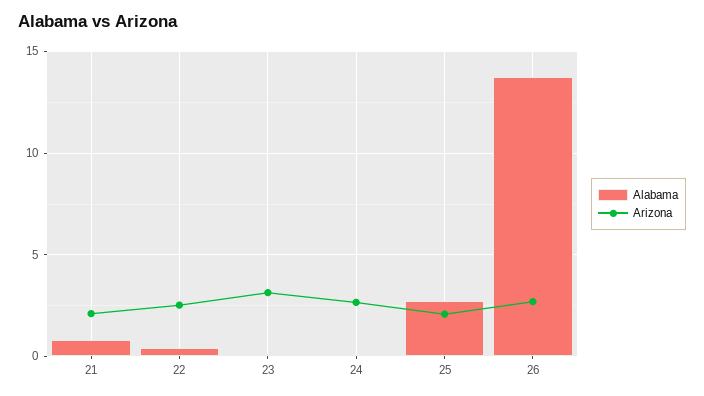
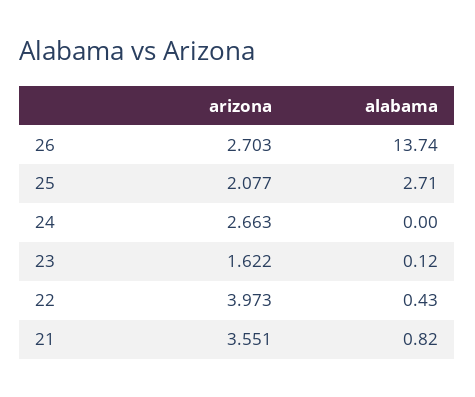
  {
    "Alabama": {
      "21": 0.82,
      "22": 0.43,
      "23": 0.12,
      "24": 0,
      "25": 2.71,
      "26": 13.74
    },
    "Arizona": {
-     "21": 2,
+     "21": 3.551,
-     "22": 2.5,
+     "22": 3.973,
-     "23": 3,
+     "23": 1.622,
      "24": 2.663,
      "25": 2.077,
      "26": 2.703
    }
  }

